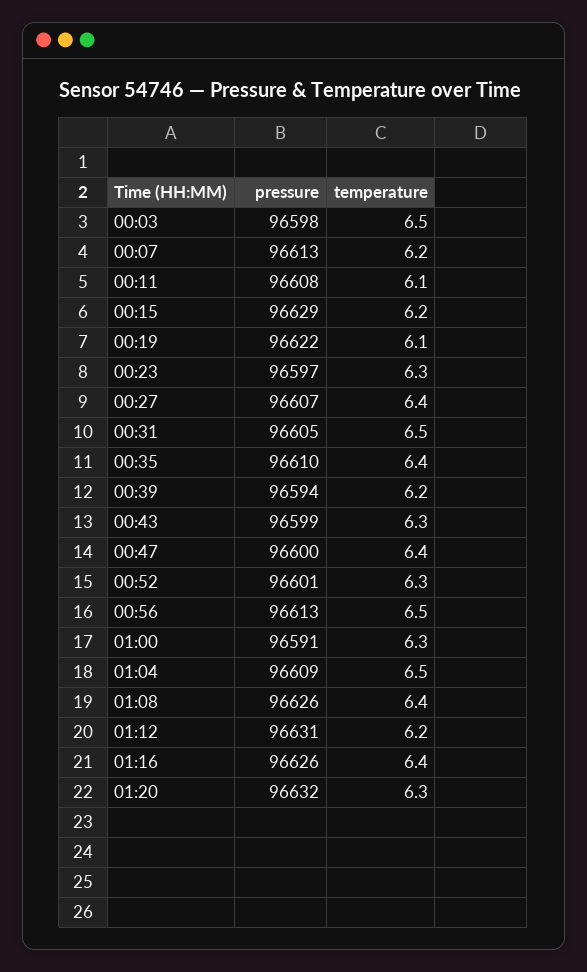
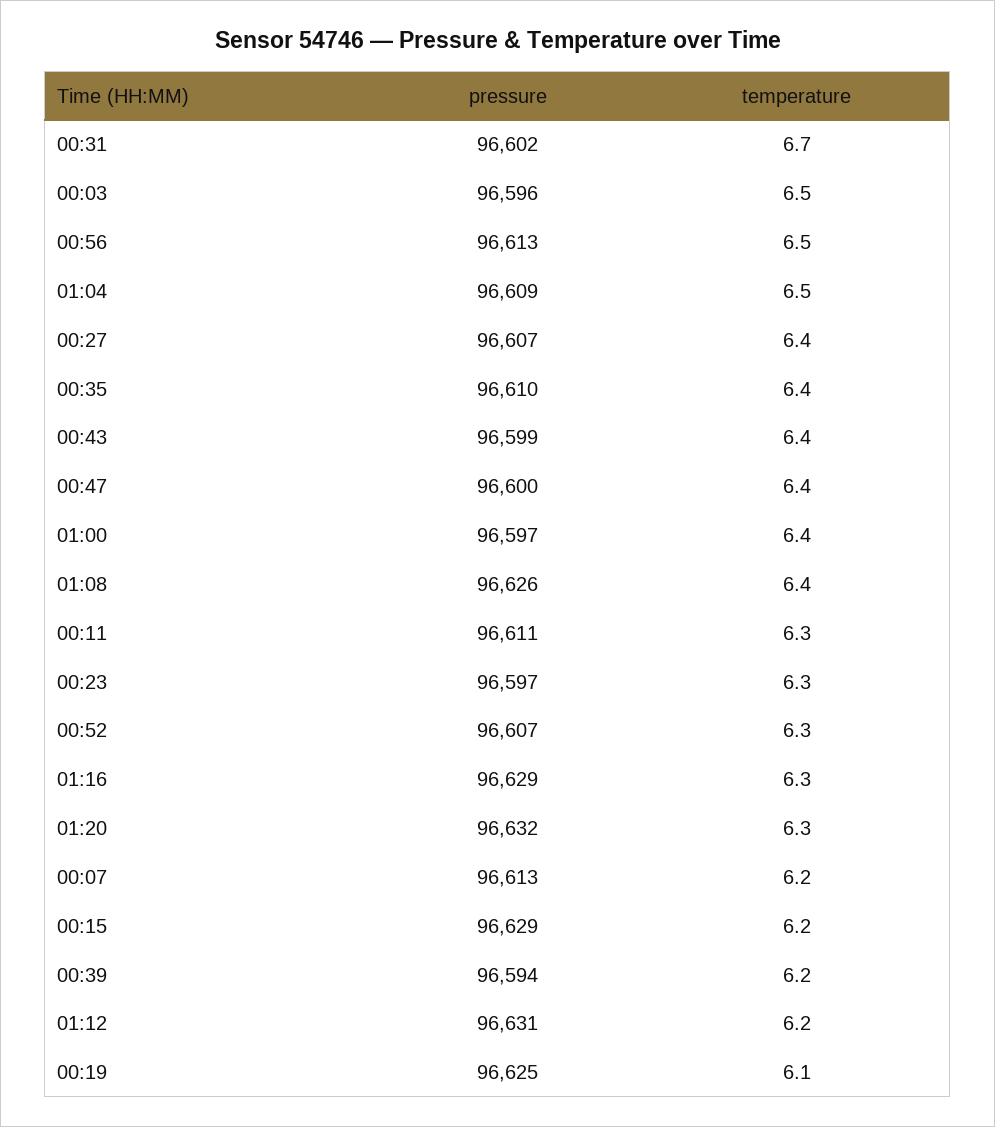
  {
    "pressure": {
-     "00:03": 96598,
+     "00:03": 96596,
      "00:07": 96613,
-     "00:11": 96608,
+     "00:11": 96611,
      "00:15": 96629,
-     "00:19": 96622,
+     "00:19": 96625,
      "00:23": 96597,
      "00:27": 96607,
-     "00:31": 96605,
+     "00:31": 96602,
      "00:35": 96610,
      "00:39": 96594,
      "00:43": 96599,
      "00:47": 96600,
-     "00:52": 96601,
+     "00:52": 96607,
      "00:56": 96613,
-     "01:00": 96591,
+     "01:00": 96597,
      "01:04": 96609,
      "01:08": 96626,
      "01:12": 96631,
-     "01:16": 96626,
+     "01:16": 96629,
      "01:20": 96632
    },
    "temperature": {
      "00:03": 6.5,
      "00:07": 6.2,
-     "00:11": 6.1,
+     "00:11": 6.3,
      "00:15": 6.2,
      "00:19": 6.1,
      "00:23": 6.3,
      "00:27": 6.4,
-     "00:31": 6.5,
+     "00:31": 6.7,
      "00:35": 6.4,
      "00:39": 6.2,
-     "00:43": 6.3,
+     "00:43": 6.4,
      "00:47": 6.4,
      "00:52": 6.3,
      "00:56": 6.5,
-     "01:00": 6.3,
+     "01:00": 6.4,
      "01:04": 6.5,
      "01:08": 6.4,
      "01:12": 6.2,
-     "01:16": 6.4,
+     "01:16": 6.3,
      "01:20": 6.3
    }
  }

